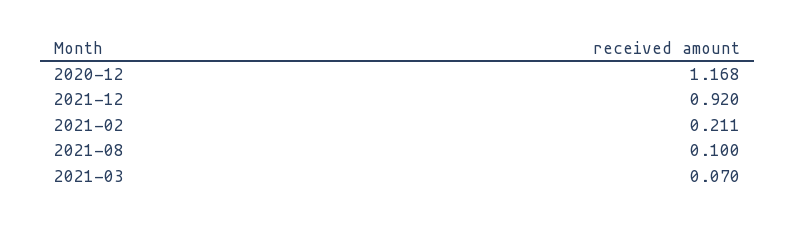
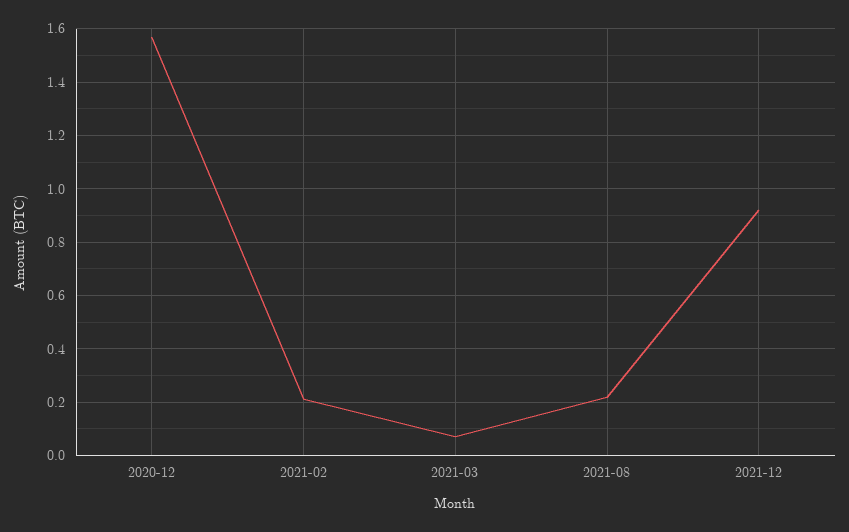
  {
-   "2020-12": 1.168,
+   "2020-12": 1.575,
    "2021-12": 0.92,
    "2021-02": 0.211,
-   "2021-08": 0.1,
+   "2021-08": 0.225,
    "2021-03": 0.07
  }

